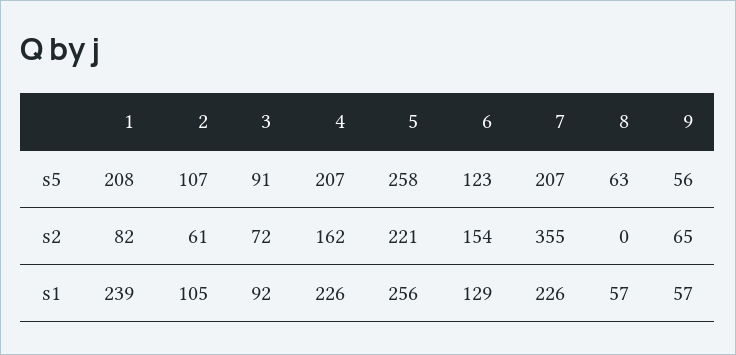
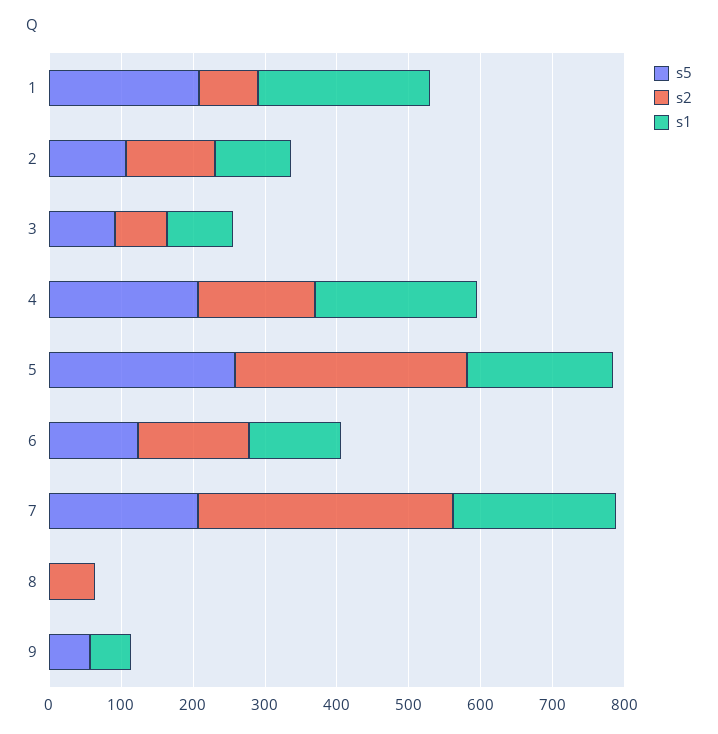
  {
    "s5": {
      "1": 208,
      "2": 107,
      "3": 91,
      "4": 207,
      "5": 258,
      "6": 123,
      "7": 207,
-     "8": 63,
+     "8": 0,
      "9": 56
    },
    "s2": {
      "1": 82,
-     "2": 61,
+     "2": 120,
      "3": 72,
      "4": 162,
-     "5": 221,
+     "5": 320,
      "6": 154,
      "7": 355,
-     "8": 0,
+     "8": 60,
-     "9": 65
+     "9": 0
    },
    "s1": {
      "1": 239,
      "2": 105,
      "3": 92,
      "4": 226,
-     "5": 256,
+     "5": 200,
      "6": 129,
      "7": 226,
-     "8": 57,
+     "8": 0,
      "9": 57
    }
  }

